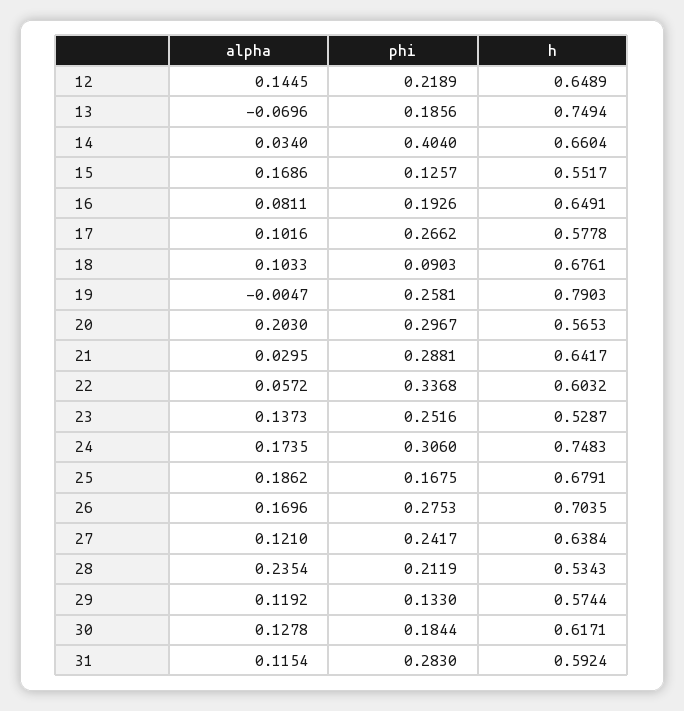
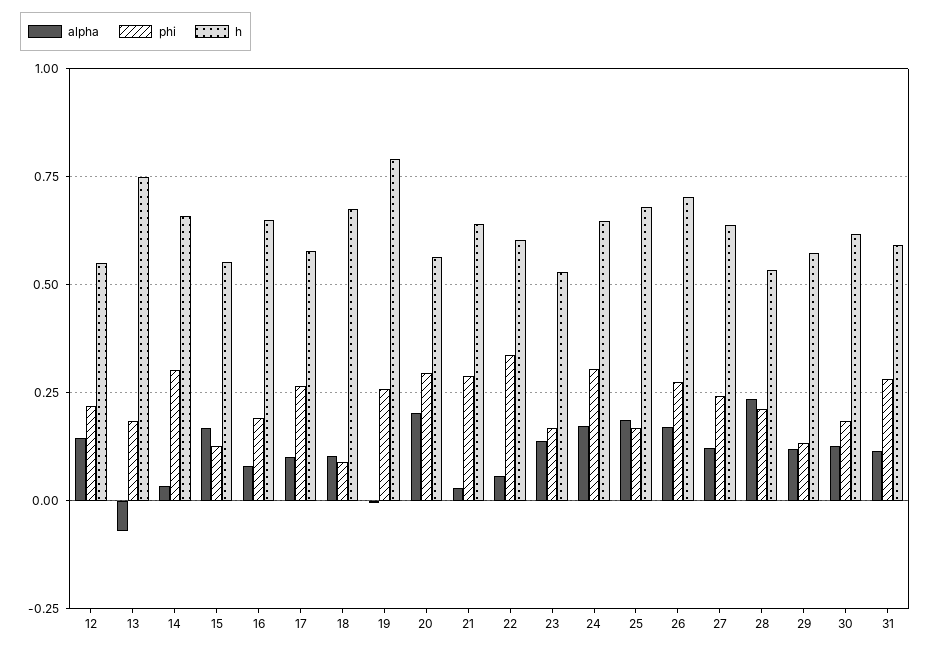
  {
    "alpha": {
      "12": 0.1445,
      "13": -0.0696,
      "14": 0.034,
      "15": 0.1686,
      "16": 0.0811,
      "17": 0.1016,
      "18": 0.1033,
      "19": -0.0047,
      "20": 0.203,
      "21": 0.0295,
      "22": 0.0572,
      "23": 0.1373,
      "24": 0.1735,
      "25": 0.1862,
      "26": 0.1696,
      "27": 0.121,
      "28": 0.2354,
      "29": 0.1192,
      "30": 0.1278,
      "31": 0.1154
    },
    "phi": {
      "12": 0.2189,
      "13": 0.1856,
-     "14": 0.404,
+     "14": 0.3,
      "15": 0.1257,
      "16": 0.1926,
      "17": 0.2662,
      "18": 0.0903,
      "19": 0.2581,
      "20": 0.2967,
      "21": 0.2881,
      "22": 0.3368,
-     "23": 0.2516,
+     "23": 0.175,
      "24": 0.306,
      "25": 0.1675,
      "26": 0.2753,
      "27": 0.2417,
      "28": 0.2119,
      "29": 0.133,
      "30": 0.1844,
      "31": 0.283
    },
    "h": {
-     "12": 0.6489,
+     "12": 0.55,
      "13": 0.7494,
      "14": 0.6604,
      "15": 0.5517,
      "16": 0.6491,
      "17": 0.5778,
      "18": 0.6761,
      "19": 0.7903,
      "20": 0.5653,
      "21": 0.6417,
      "22": 0.6032,
      "23": 0.5287,
-     "24": 0.7483,
+     "24": 0.65,
      "25": 0.6791,
      "26": 0.7035,
      "27": 0.6384,
      "28": 0.5343,
      "29": 0.5744,
      "30": 0.6171,
      "31": 0.5924
    }
  }

